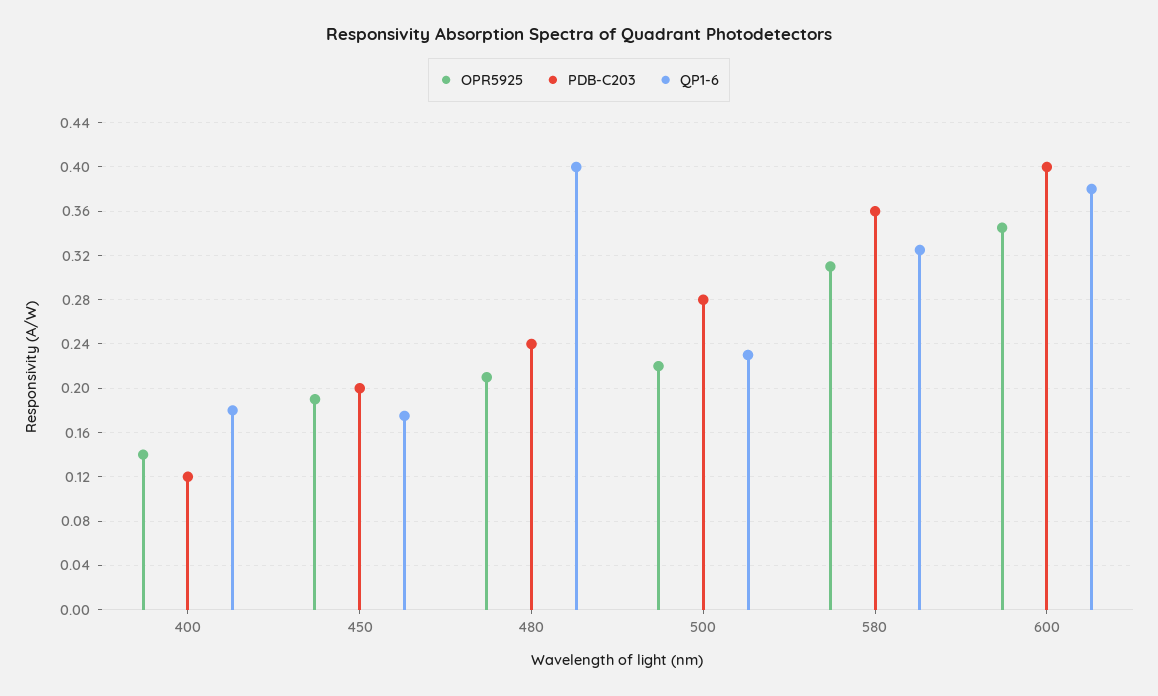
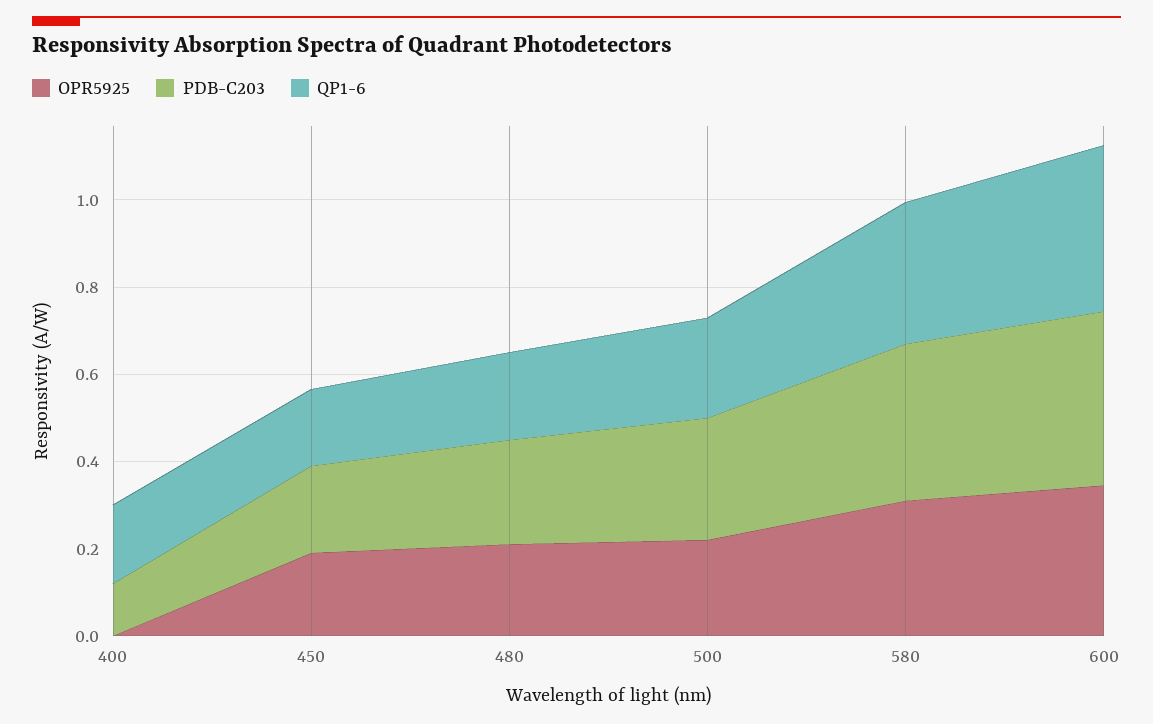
  {
    "OPR5925": {
-     "400": 0.14,
+     "400": 0,
      "450": 0.19,
      "480": 0.21,
      "500": 0.22,
      "580": 0.31,
      "600": 0.35
    },
    "PDB-C203": {
      "400": 0.12,
      "450": 0.2,
      "480": 0.24,
      "500": 0.28,
      "580": 0.36,
      "600": 0.4
    },
    "QP1-6": {
      "400": 0.18,
      "450": 0.18,
-     "480": 0.4,
+     "480": 0.2,
      "500": 0.23,
      "580": 0.33,
      "600": 0.38
    }
  }

